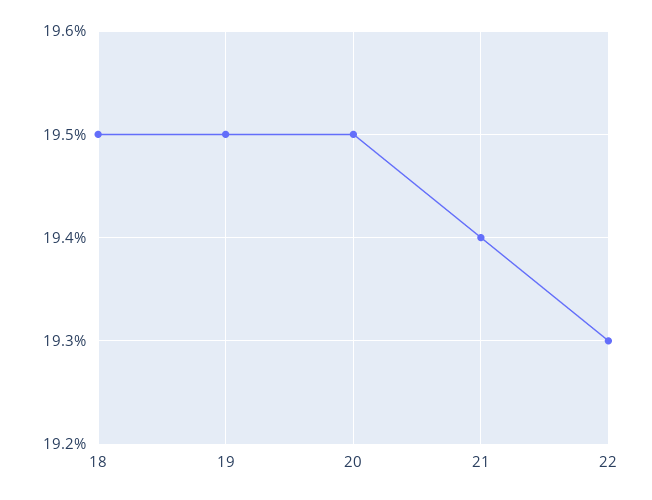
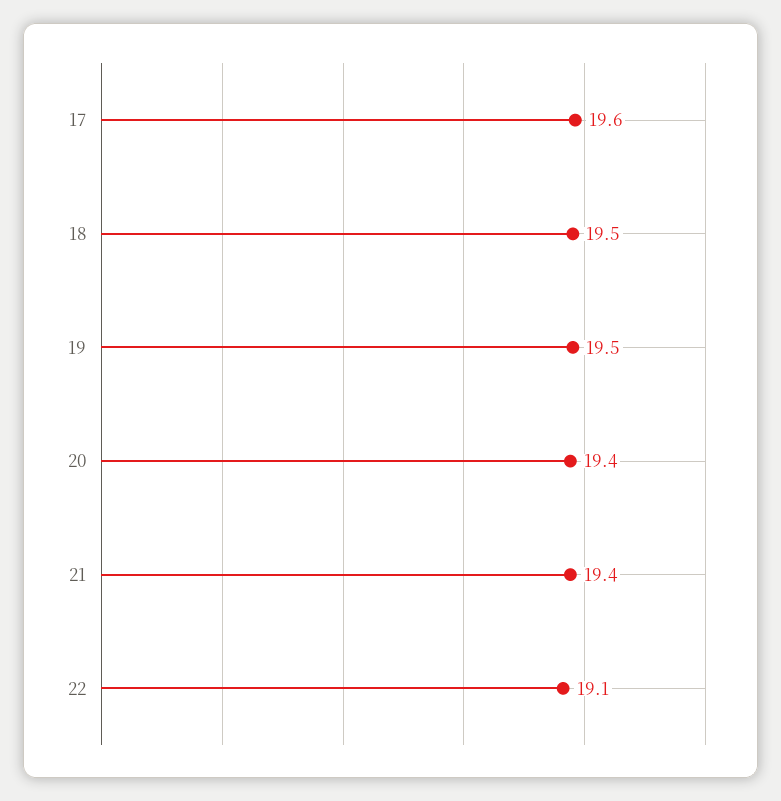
  {
    "18": 19.5,
    "19": 19.5,
-   "20": 19.5,
+   "20": 19.4,
    "21": 19.4,
-   "22": 19.3
+   "22": 19.1,
+   "17": 19.6
  }

